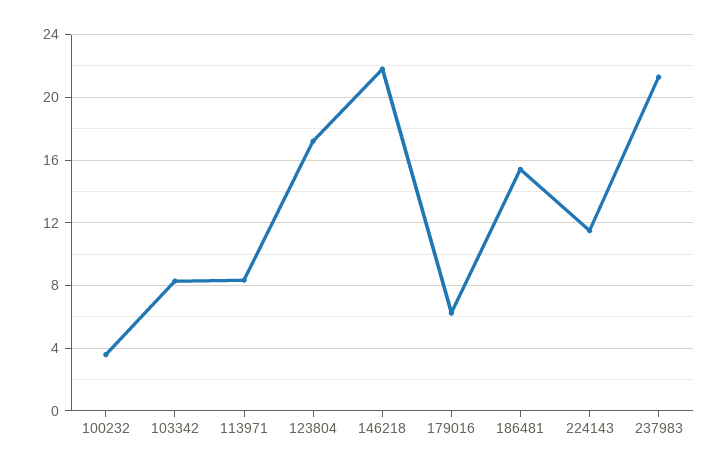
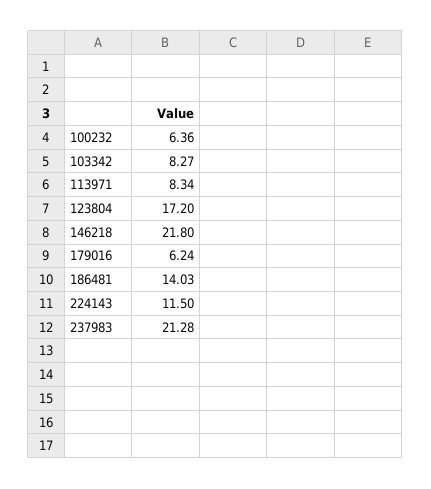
  {
-   "100232": 3.5,
+   "100232": 6.36,
    "103342": 8.27,
    "113971": 8.34,
    "123804": 17.2,
    "146218": 21.8,
    "179016": 6.24,
-   "186481": 15.5,
+   "186481": 14.03,
    "224143": 11.5,
    "237983": 21.28
  }

